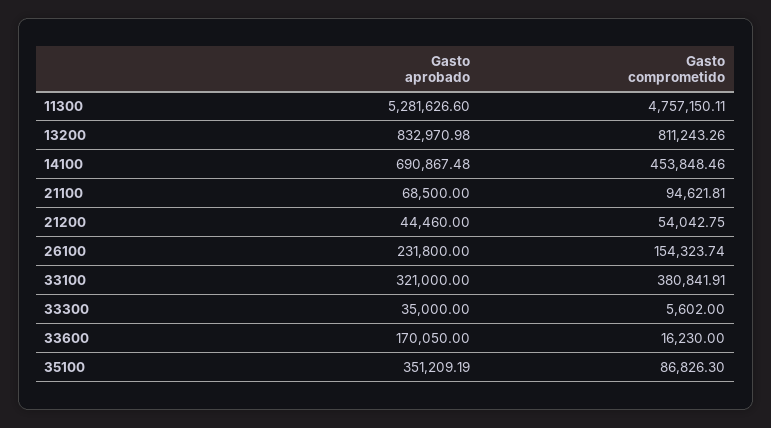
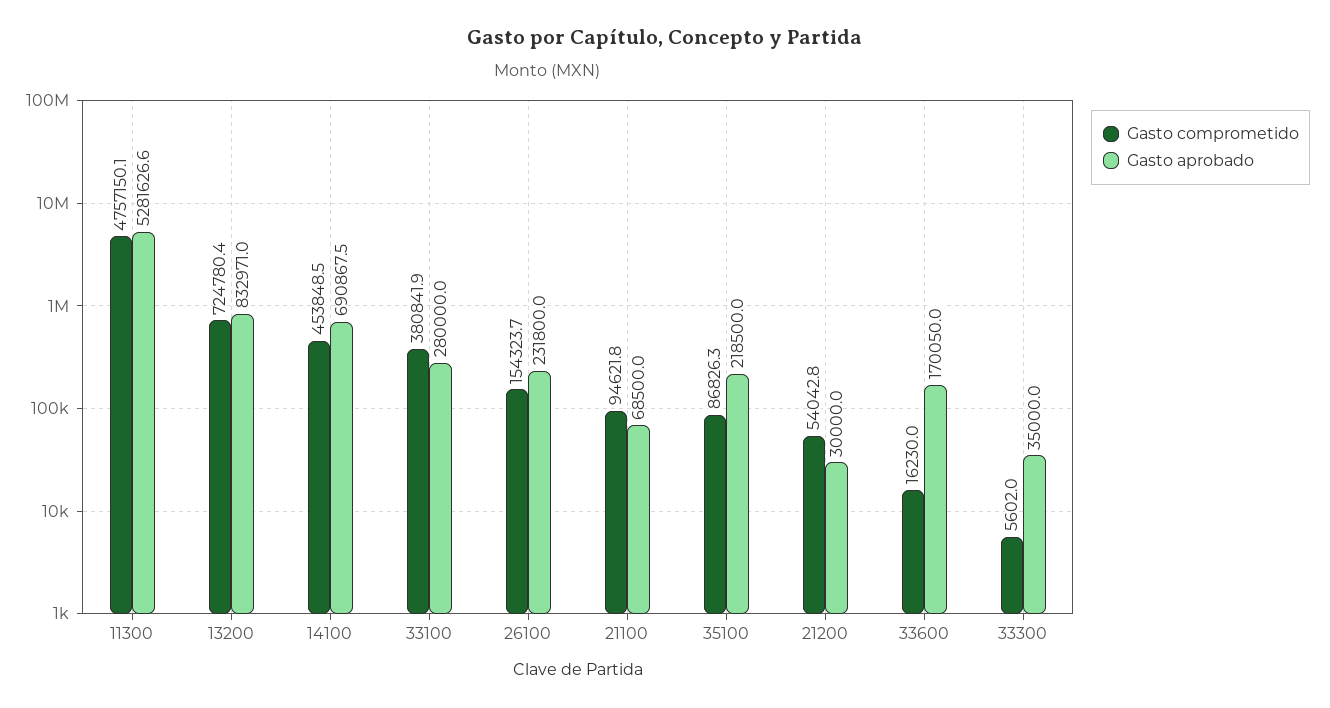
  {
    "Gasto aprobado": {
      "11300": 5281626.6,
      "13200": 832970.98,
      "14100": 690867.48,
      "21100": 68500,
-     "21200": 44460,
+     "21200": 30000,
      "26100": 231800,
-     "33100": 321000,
+     "33100": 280000,
      "33300": 35000,
      "33600": 170050,
-     "35100": 351209.19
+     "35100": 218500
    },
    "Gasto comprometido": {
      "11300": 4757150.11,
-     "13200": 811243.26,
+     "13200": 724780.4,
      "14100": 453848.46,
      "21100": 94621.81,
      "21200": 54042.75,
      "26100": 154323.74,
      "33100": 380841.91,
      "33300": 5602,
      "33600": 16230,
      "35100": 86826.3
    }
  }

